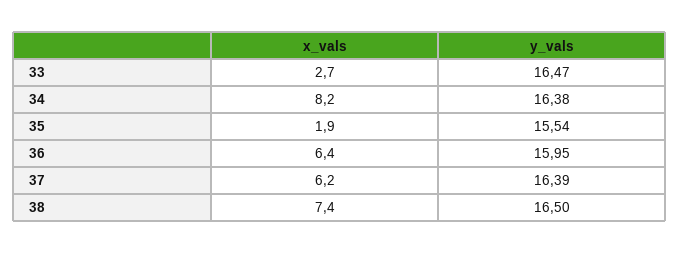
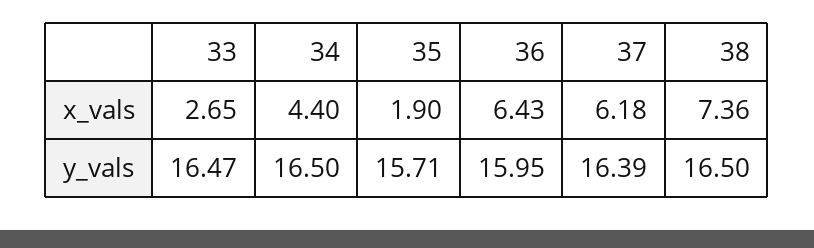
  {
    "x_vals": {
      "33": 2.65,
-     "34": 8.2,
+     "34": 4.4,
      "35": 1.9,
      "36": 6.43,
      "37": 6.18,
      "38": 7.36
    },
    "y_vals": {
      "33": 16.47,
-     "34": 16.38,
+     "34": 16.5,
-     "35": 15.54,
+     "35": 15.71,
      "36": 15.95,
      "37": 16.39,
      "38": 16.5
    }
  }

